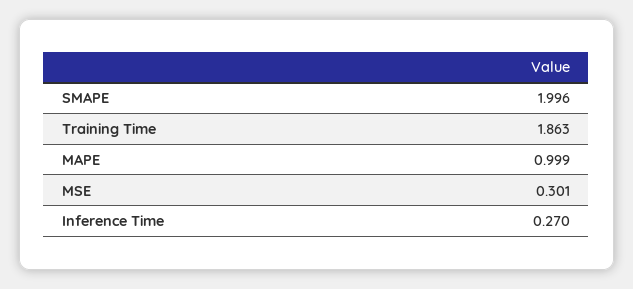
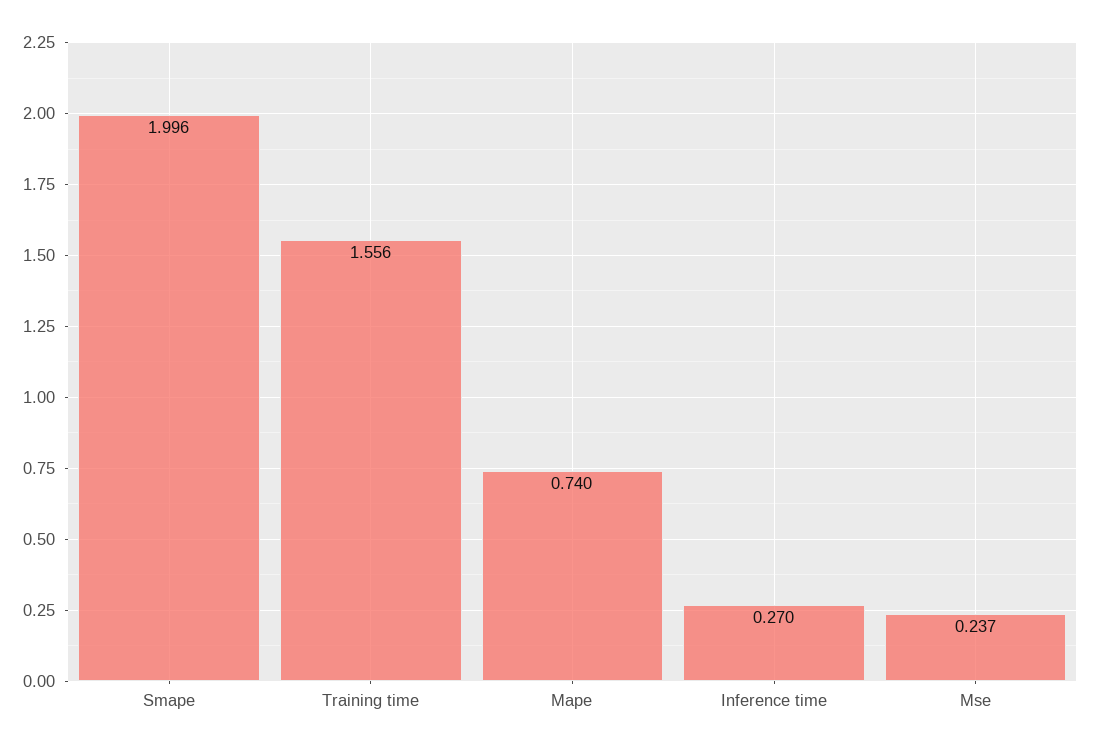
  {
    "SMAPE": 1.996,
-   "Training Time": 1.863,
+   "Training Time": 1.556,
-   "MAPE": 0.999,
+   "MAPE": 0.74,
-   "MSE": 0.301,
+   "MSE": 0.237,
    "Inference Time": 0.27
  }

